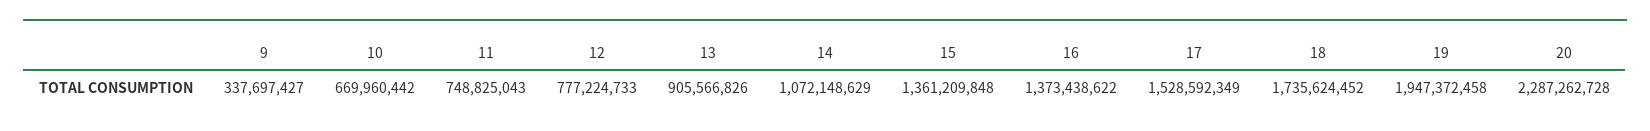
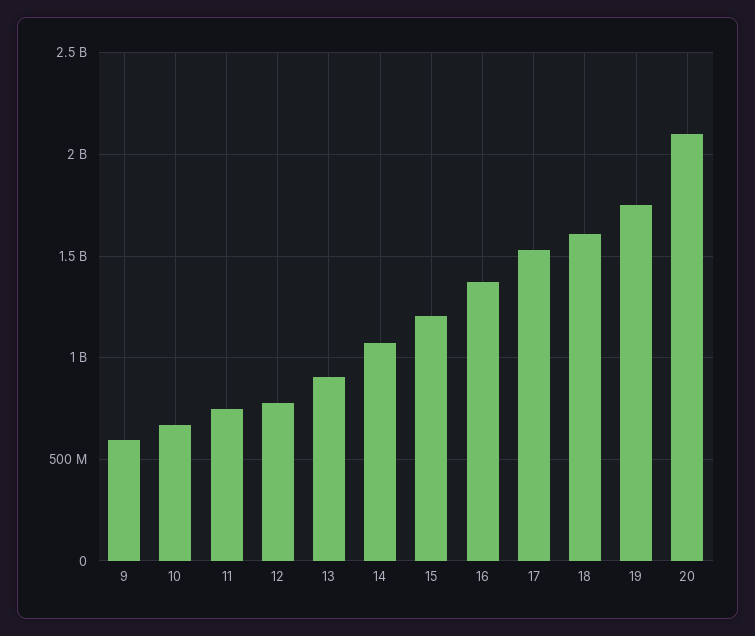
  {
-   "9": 337697427,
+   "9": 600000000,
    "10": 669960442,
    "11": 748825043,
    "12": 777224733,
    "13": 905566826,
    "14": 1072148629,
-   "15": 1361209848,
+   "15": 1200000000,
    "16": 1373438622,
    "17": 1528592349,
-   "18": 1735624452,
+   "18": 1600000000,
-   "19": 1947372458,
+   "19": 1750000000,
-   "20": 2287262728
+   "20": 2100000000
  }

